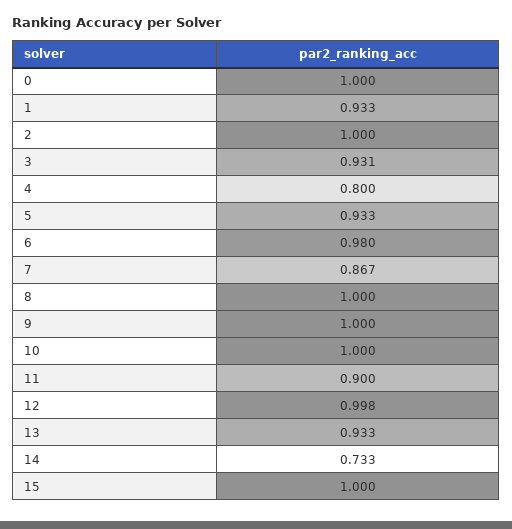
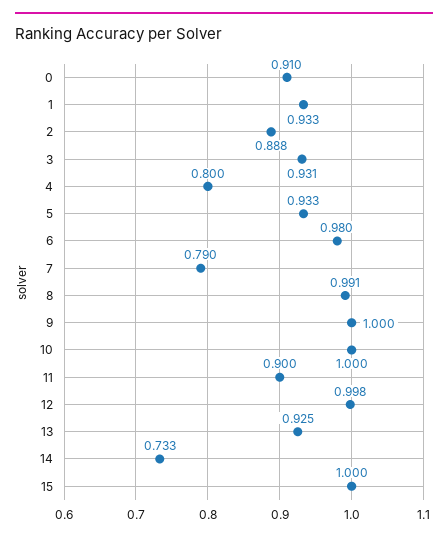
  {
-   "0": 1,
+   "0": 0.91,
    "1": 0.933,
-   "2": 1,
+   "2": 0.888,
    "3": 0.931,
    "4": 0.8,
    "5": 0.933,
    "6": 0.98,
-   "7": 0.867,
+   "7": 0.79,
-   "8": 1,
+   "8": 0.991,
    "9": 1,
    "10": 1,
    "11": 0.9,
    "12": 0.998,
-   "13": 0.933,
+   "13": 0.925,
    "14": 0.733,
    "15": 1
  }

